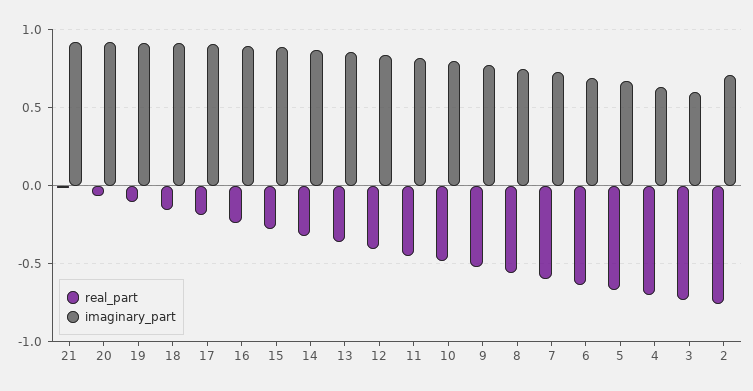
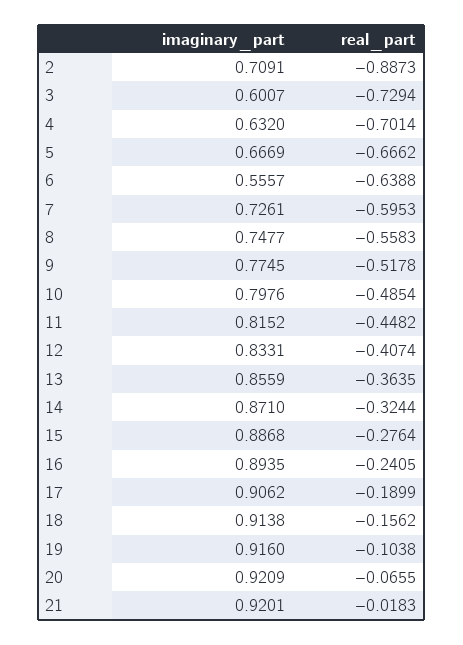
  {
    "real_part": {
      "21": -0.0183,
      "20": -0.0655,
      "19": -0.1038,
      "18": -0.1562,
      "17": -0.1899,
      "16": -0.2405,
      "15": -0.2764,
      "14": -0.3244,
      "13": -0.3635,
      "12": -0.4074,
      "11": -0.4482,
      "10": -0.4854,
      "9": -0.5178,
      "8": -0.5583,
      "7": -0.5953,
      "6": -0.6388,
      "5": -0.6662,
      "4": -0.7014,
      "3": -0.7294,
-     "2": -0.75
+     "2": -0.8873
    },
    "imaginary_part": {
      "21": 0.9201,
      "20": 0.9209,
      "19": 0.916,
      "18": 0.9138,
      "17": 0.9062,
      "16": 0.8935,
      "15": 0.8868,
      "14": 0.871,
      "13": 0.8559,
      "12": 0.8331,
      "11": 0.8152,
      "10": 0.7976,
      "9": 0.7745,
      "8": 0.7477,
      "7": 0.7261,
-     "6": 0.7,
+     "6": 0.5557,
      "5": 0.6669,
      "4": 0.632,
      "3": 0.6007,
      "2": 0.7091
    }
  }

